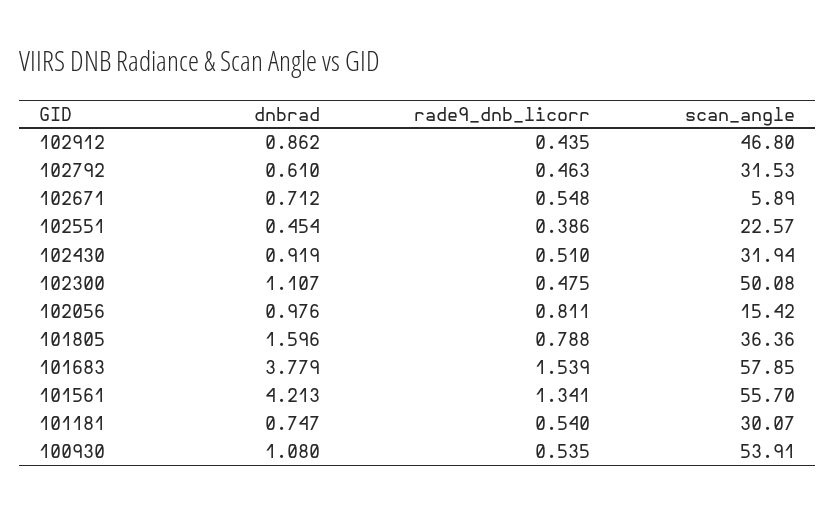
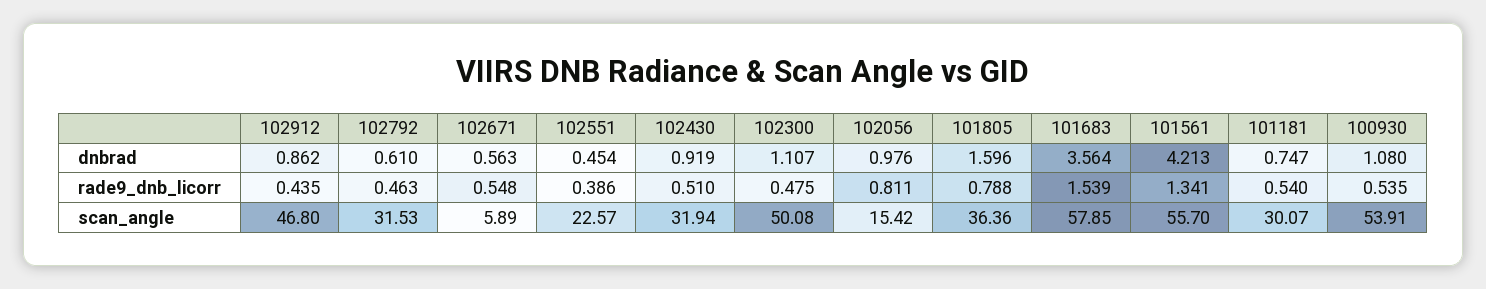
  {
    "dnbrad": {
      "102912": 0.862,
      "102792": 0.61,
-     "102671": 0.712,
+     "102671": 0.563,
      "102551": 0.454,
      "102430": 0.919,
      "102300": 1.107,
      "102056": 0.976,
      "101805": 1.596,
-     "101683": 3.779,
+     "101683": 3.564,
      "101561": 4.213,
      "101181": 0.747,
      "100930": 1.08
    },
    "rade9_dnb_licorr": {
      "102912": 0.435,
      "102792": 0.463,
      "102671": 0.548,
      "102551": 0.386,
      "102430": 0.51,
      "102300": 0.475,
      "102056": 0.811,
      "101805": 0.788,
      "101683": 1.539,
      "101561": 1.341,
      "101181": 0.54,
      "100930": 0.535
    },
    "scan_angle": {
      "102912": 46.8,
      "102792": 31.53,
      "102671": 5.89,
      "102551": 22.57,
      "102430": 31.94,
      "102300": 50.08,
      "102056": 15.42,
      "101805": 36.36,
      "101683": 57.85,
      "101561": 55.7,
      "101181": 30.07,
      "100930": 53.91
    }
  }

